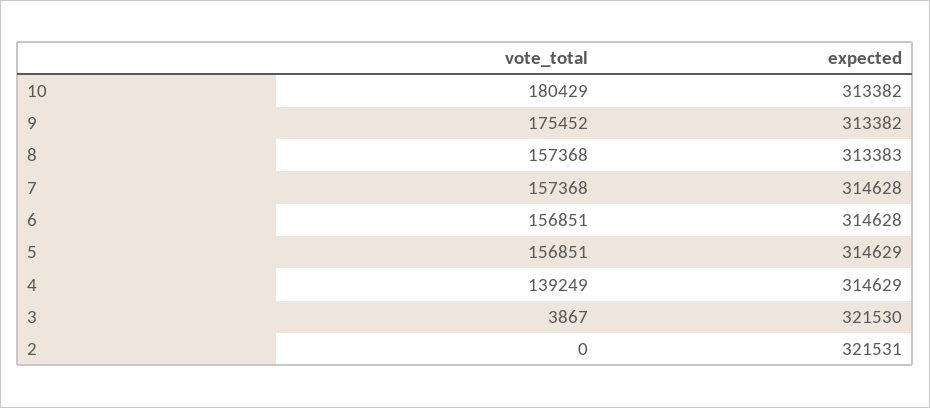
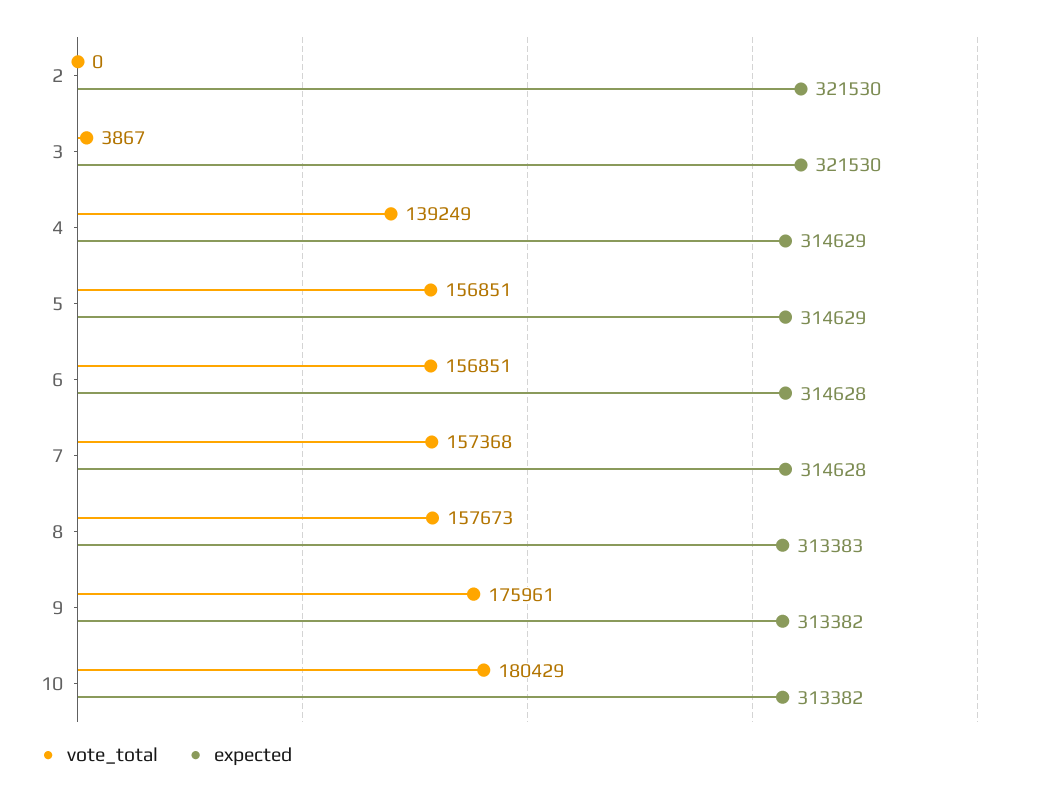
  {
    "vote_total": {
      "10": 180429,
-     "9": 175452,
+     "9": 175961,
-     "8": 157368,
+     "8": 157673,
      "7": 157368,
      "6": 156851,
      "5": 156851,
      "4": 139249,
      "3": 3867,
      "2": 0
    },
    "expected": {
      "10": 313382,
      "9": 313382,
      "8": 313383,
      "7": 314628,
      "6": 314628,
      "5": 314629,
      "4": 314629,
      "3": 321530,
-     "2": 321531
+     "2": 321530
    }
  }

